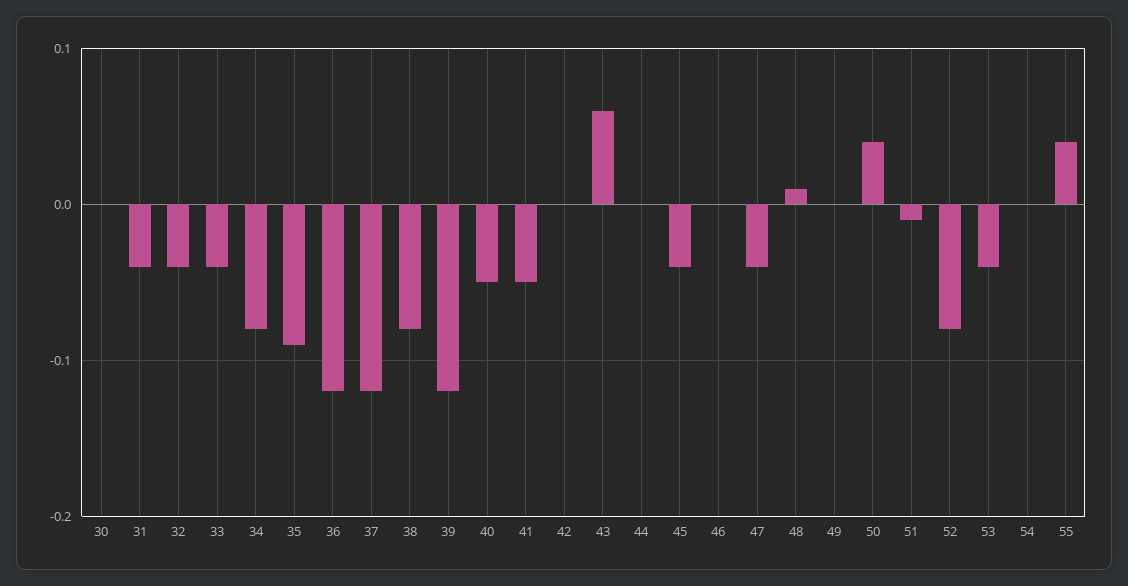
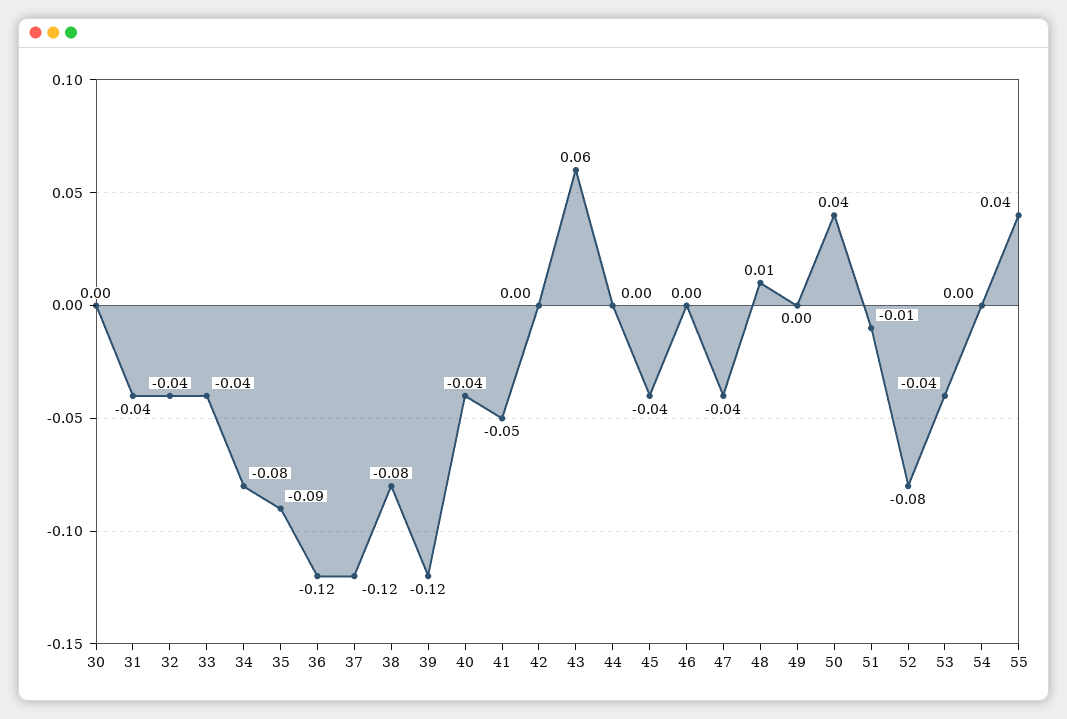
  {
    "30": 0,
    "31": -0.04,
    "32": -0.04,
    "33": -0.04,
    "34": -0.08,
    "35": -0.09,
    "36": -0.12,
    "37": -0.12,
    "38": -0.08,
    "39": -0.12,
-   "40": -0.05,
+   "40": -0.04,
    "41": -0.05,
    "42": 0,
    "43": 0.06,
    "44": 0,
    "45": -0.04,
    "46": 0,
    "47": -0.04,
    "48": 0.01,
    "49": 0,
    "50": 0.04,
    "51": -0.01,
    "52": -0.08,
    "53": -0.04,
    "54": 0,
    "55": 0.04
  }

